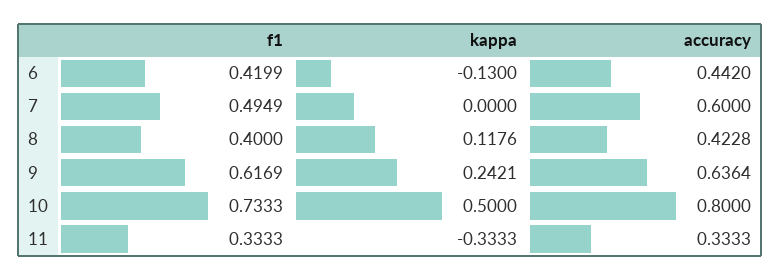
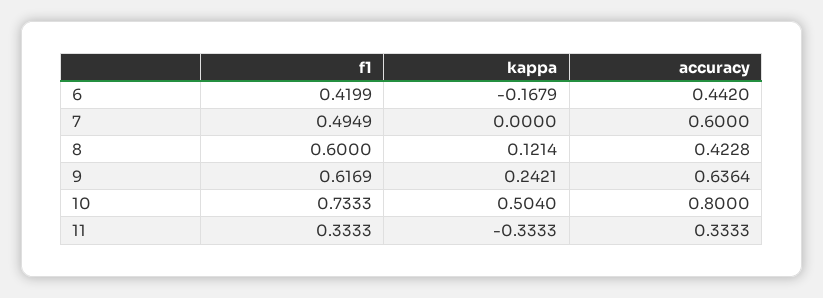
  {
    "f1": {
      "6": 0.4199,
      "7": 0.4949,
-     "8": 0.4,
+     "8": 0.6,
      "9": 0.6169,
      "10": 0.7333,
      "11": 0.3333
    },
    "kappa": {
-     "6": -0.13,
+     "6": -0.1679,
      "7": 0,
-     "8": 0.1176,
+     "8": 0.1214,
      "9": 0.2421,
-     "10": 0.5,
+     "10": 0.504,
      "11": -0.3333
    },
    "accuracy": {
      "6": 0.442,
      "7": 0.6,
      "8": 0.4228,
      "9": 0.6364,
      "10": 0.8,
      "11": 0.3333
    }
  }

